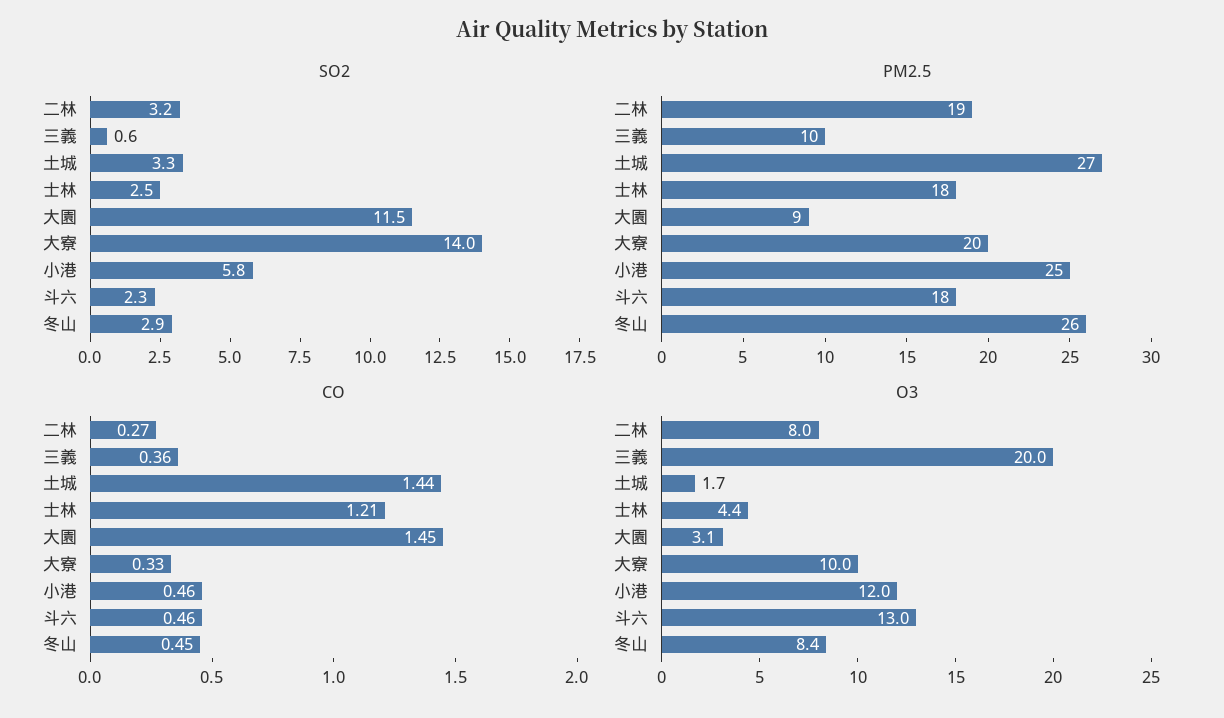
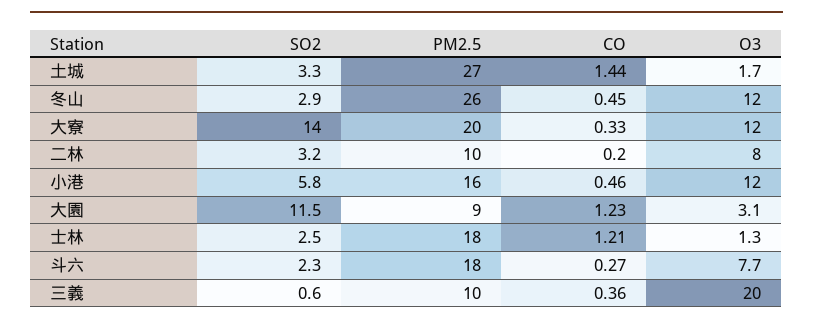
  {
    "SO2": {
      "二林": 3.2,
      "三義": 0.6,
      "土城": 3.3,
      "士林": 2.5,
      "大園": 11.5,
      "大寮": 14,
      "小港": 5.8,
      "斗六": 2.3,
      "冬山": 2.9
    },
    "PM2.5": {
-     "二林": 19,
+     "二林": 10,
      "三義": 10,
      "土城": 27,
      "士林": 18,
      "大園": 9,
      "大寮": 20,
-     "小港": 25,
+     "小港": 16,
      "斗六": 18,
      "冬山": 26
    },
    "CO": {
-     "二林": 0.27,
+     "二林": 0.2,
      "三義": 0.36,
      "土城": 1.44,
      "士林": 1.21,
-     "大園": 1.45,
+     "大園": 1.23,
      "大寮": 0.33,
      "小港": 0.46,
-     "斗六": 0.46,
+     "斗六": 0.27,
      "冬山": 0.45
    },
    "O3": {
      "二林": 8,
      "三義": 20,
      "土城": 1.7,
-     "士林": 4.4,
+     "士林": 1.3,
      "大園": 3.1,
-     "大寮": 10,
+     "大寮": 12,
      "小港": 12,
-     "斗六": 13,
+     "斗六": 7.7,
-     "冬山": 8.4
+     "冬山": 12
    }
  }

